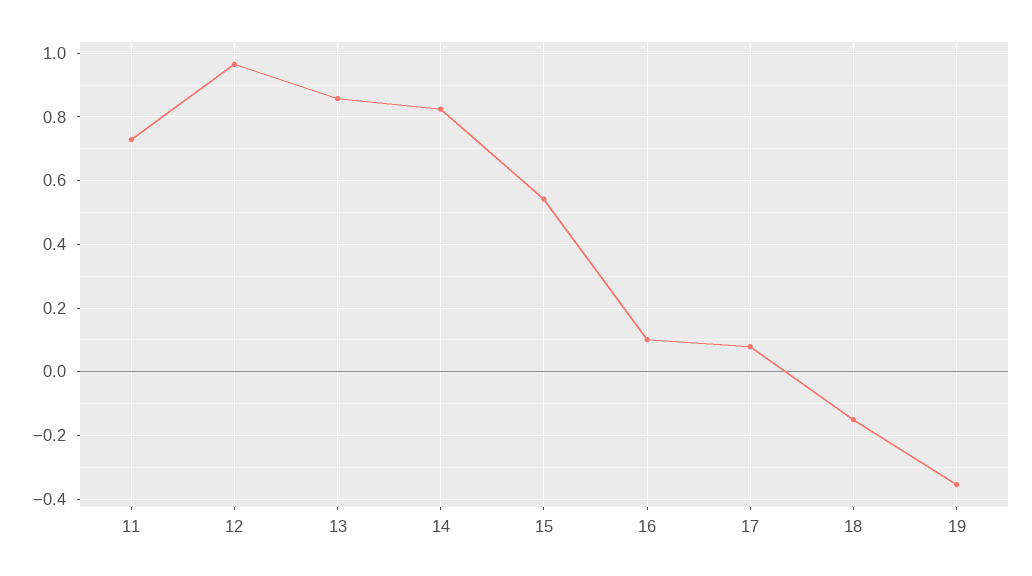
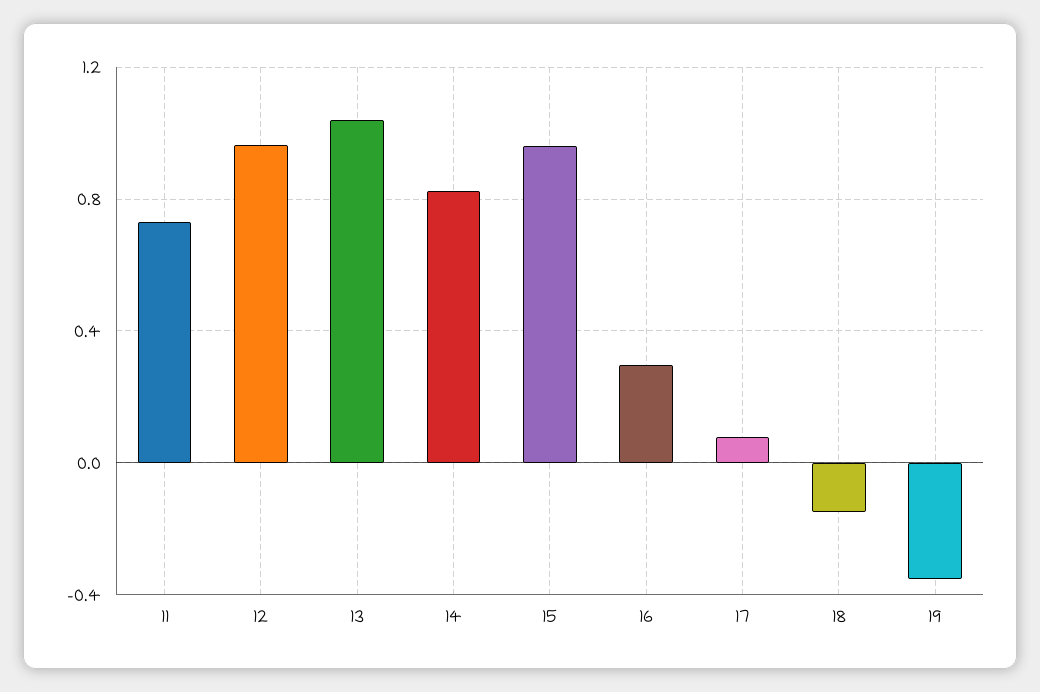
  {
    "11": 0.72,
    "12": 0.96,
-   "13": 0.86,
+   "13": 1.05,
    "14": 0.82,
-   "15": 0.54,
+   "15": 0.95,
-   "16": 0.1,
+   "16": 0.3,
    "17": 0.08,
    "18": -0.16,
    "19": -0.36
  }

